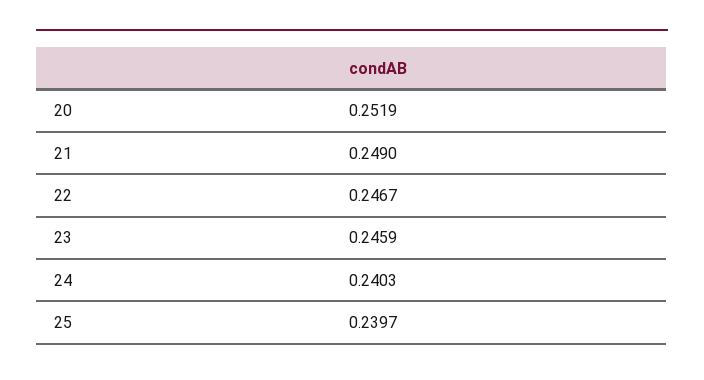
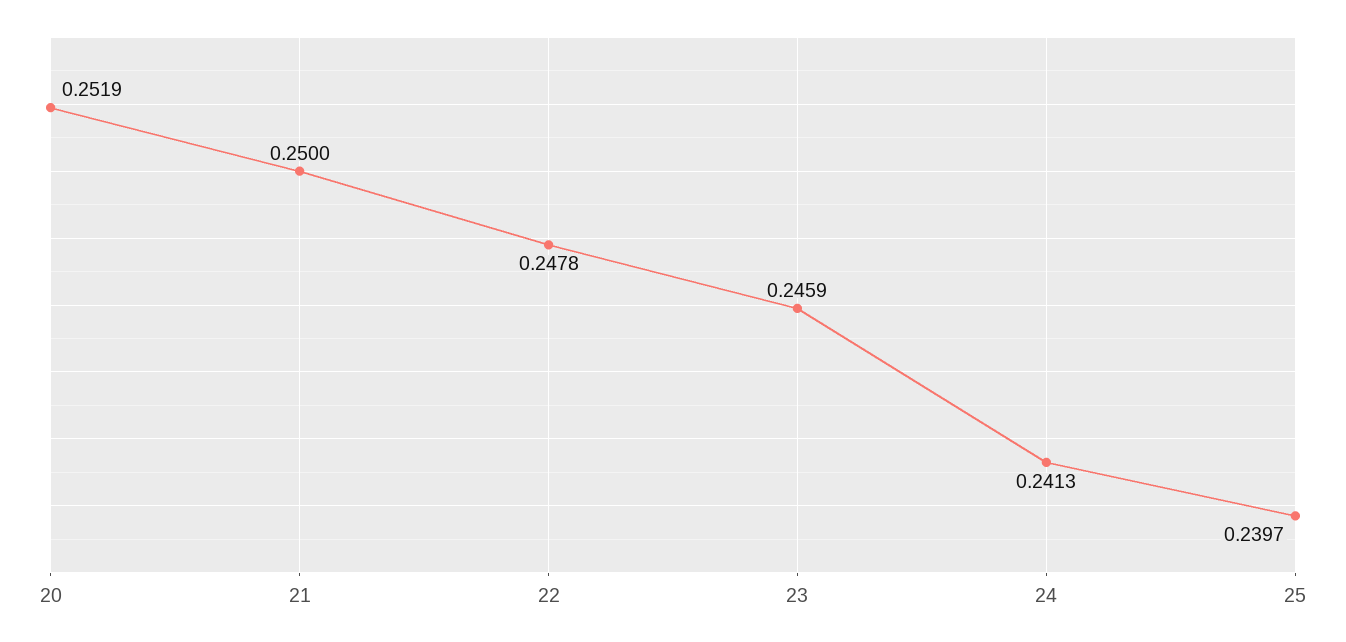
  {
    "20": 0.2519,
-   "21": 0.249,
+   "21": 0.25,
-   "22": 0.2467,
+   "22": 0.2478,
    "23": 0.2459,
-   "24": 0.2403,
+   "24": 0.2413,
    "25": 0.2397
  }

